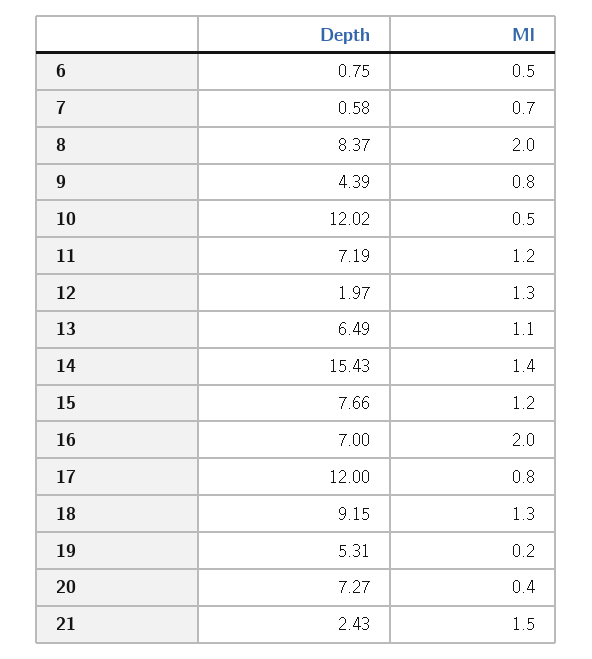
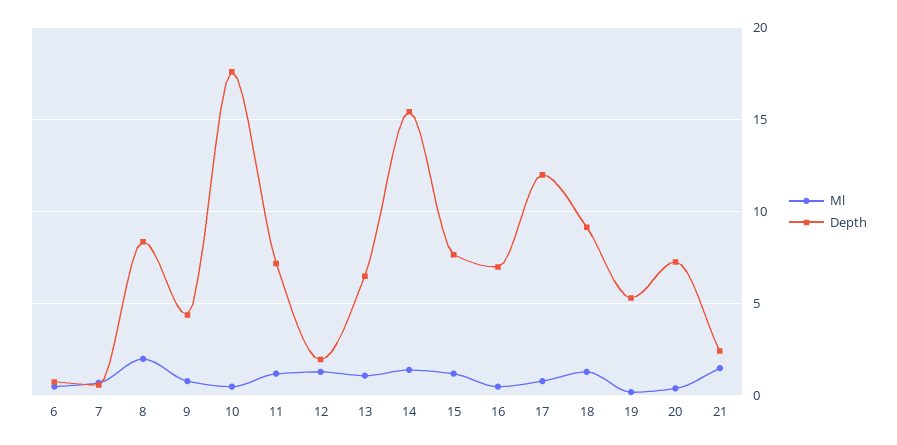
  {
    "Depth": {
      "6": 0.75,
      "7": 0.58,
      "8": 8.37,
      "9": 4.39,
-     "10": 12.02,
+     "10": 17.5,
      "11": 7.19,
      "12": 1.97,
      "13": 6.49,
      "14": 15.43,
      "15": 7.66,
      "16": 7,
      "17": 12,
      "18": 9.15,
      "19": 5.31,
      "20": 7.27,
      "21": 2.43
    },
    "Ml": {
      "6": 0.5,
      "7": 0.7,
      "8": 2,
      "9": 0.8,
      "10": 0.5,
      "11": 1.2,
      "12": 1.3,
      "13": 1.1,
      "14": 1.4,
      "15": 1.2,
-     "16": 2,
+     "16": 0.5,
      "17": 0.8,
      "18": 1.3,
      "19": 0.2,
      "20": 0.4,
      "21": 1.5
    }
  }

